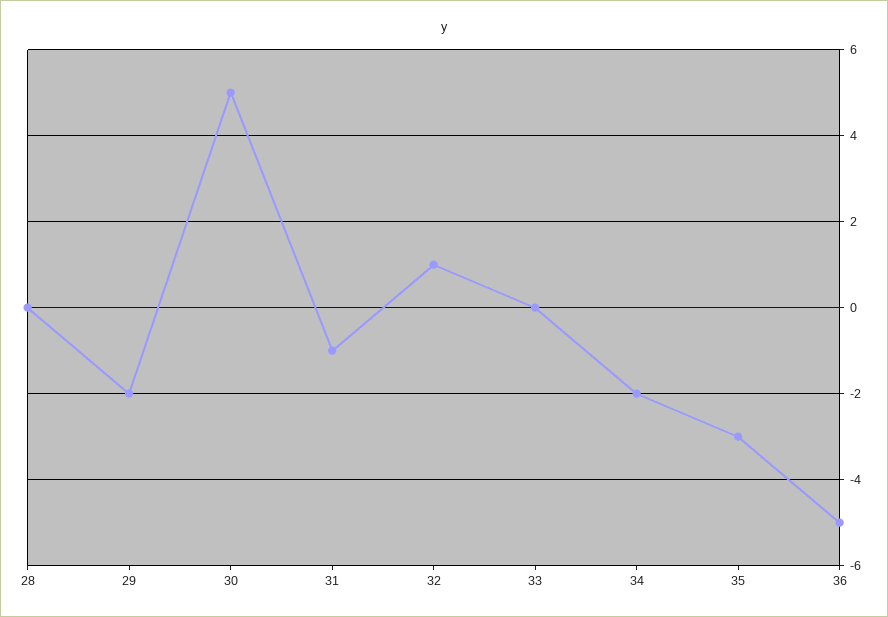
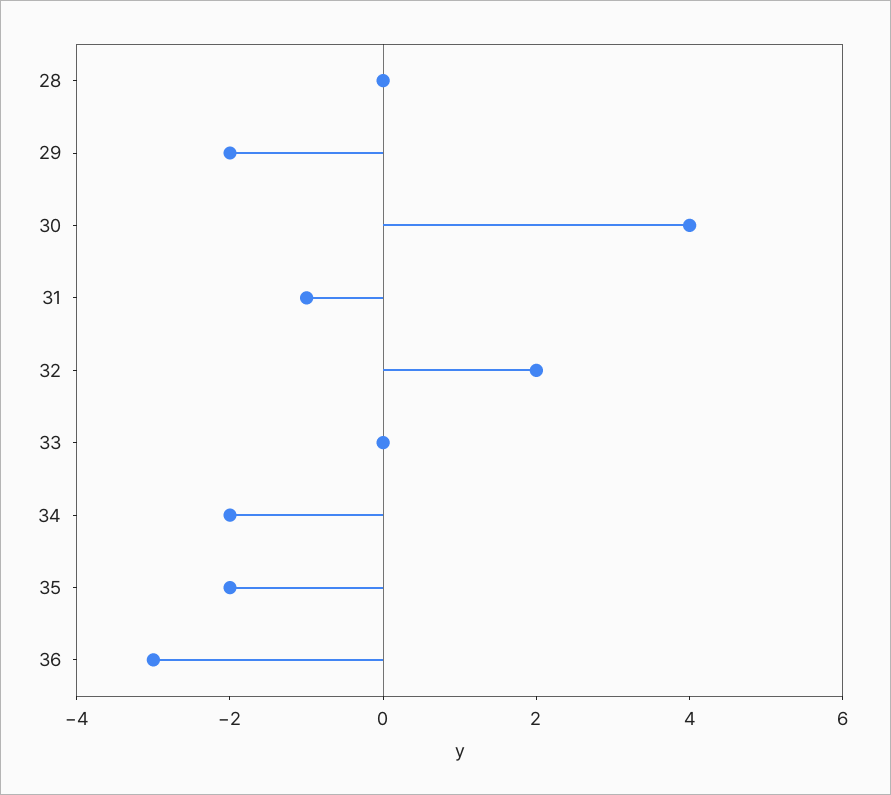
  {
    "28": 0,
    "29": -2,
-   "30": 5,
+   "30": 4,
    "31": -1,
-   "32": 1,
+   "32": 2,
    "33": 0,
    "34": -2,
-   "35": -3,
+   "35": -2,
-   "36": -5
+   "36": -3
  }

